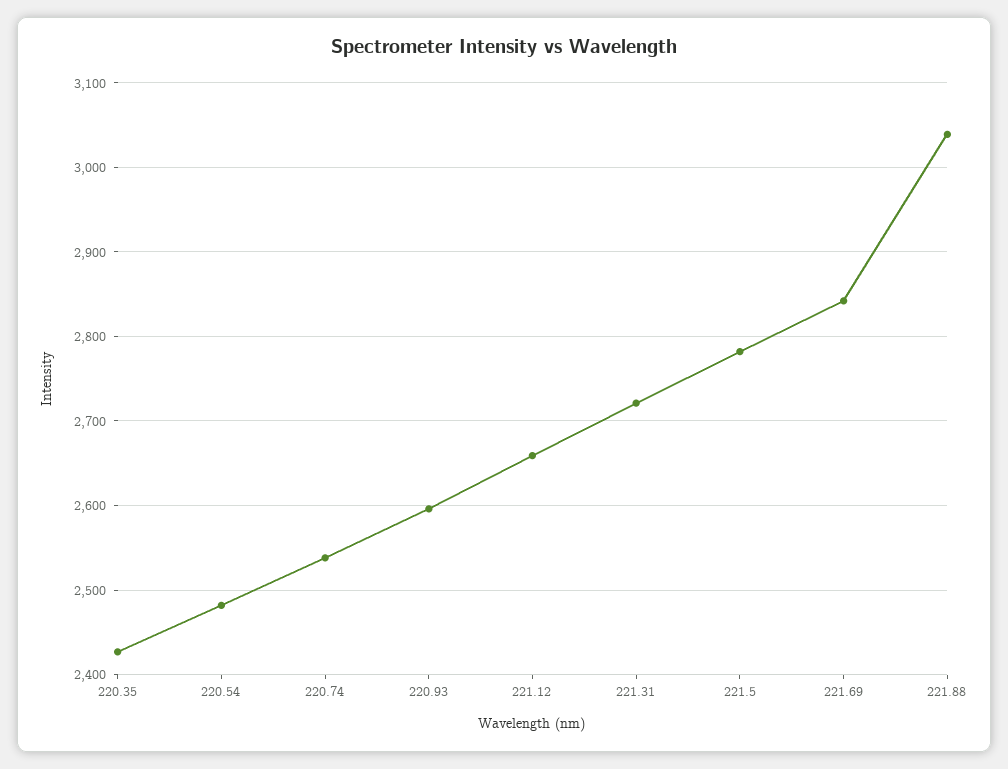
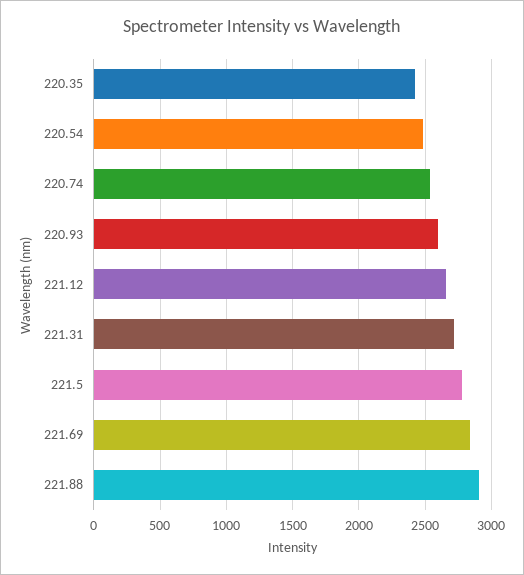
  {
    "220.35": 2430,
    "220.54": 2480,
    "220.74": 2540,
    "220.93": 2600,
    "221.12": 2660,
    "221.31": 2720,
    "221.5": 2780,
    "221.69": 2840,
-   "221.88": 3040
+   "221.88": 2900
  }

